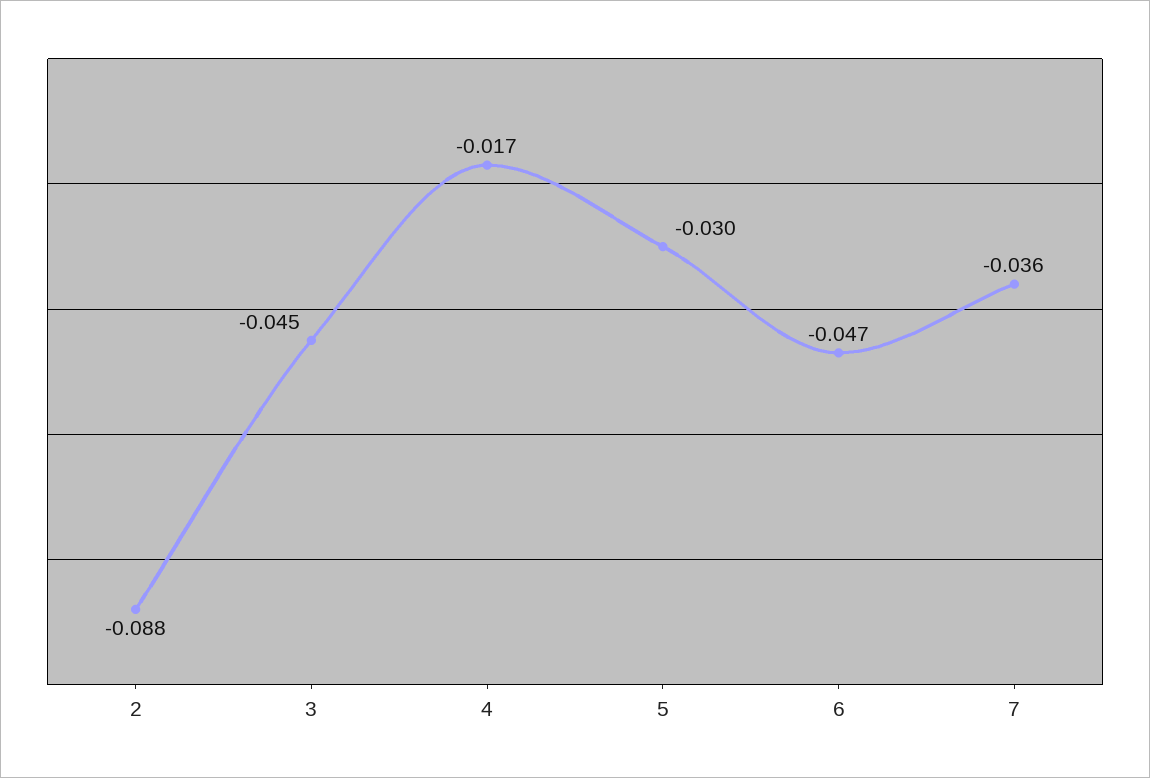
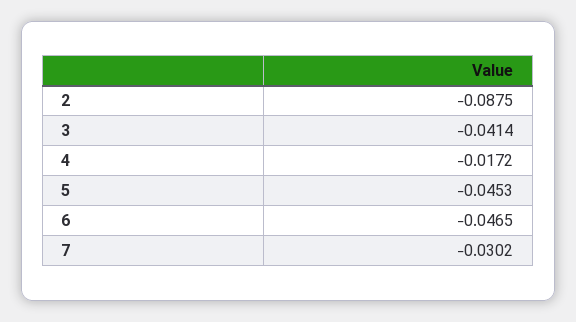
  {
    "2": -0.0875,
-   "3": -0.045,
+   "3": -0.0414,
    "4": -0.0172,
-   "5": -0.03,
+   "5": -0.0453,
    "6": -0.0465,
-   "7": -0.036
+   "7": -0.0302
  }

